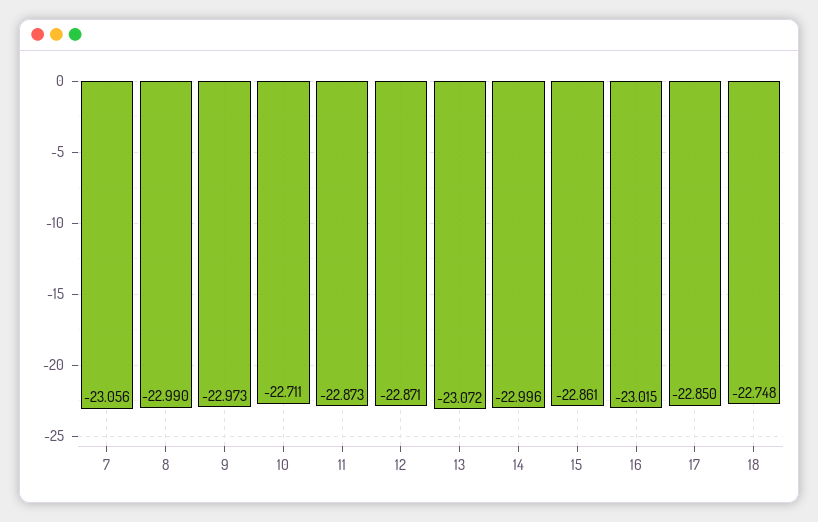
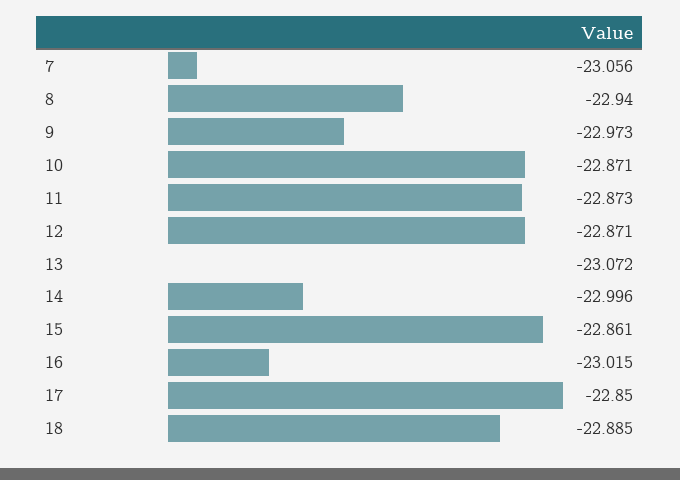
  {
    "7": -23.056,
-   "8": -22.99,
+   "8": -22.94,
    "9": -22.973,
-   "10": -22.711,
+   "10": -22.871,
    "11": -22.873,
    "12": -22.871,
    "13": -23.072,
    "14": -22.996,
    "15": -22.861,
    "16": -23.015,
    "17": -22.85,
-   "18": -22.748
+   "18": -22.885
  }

